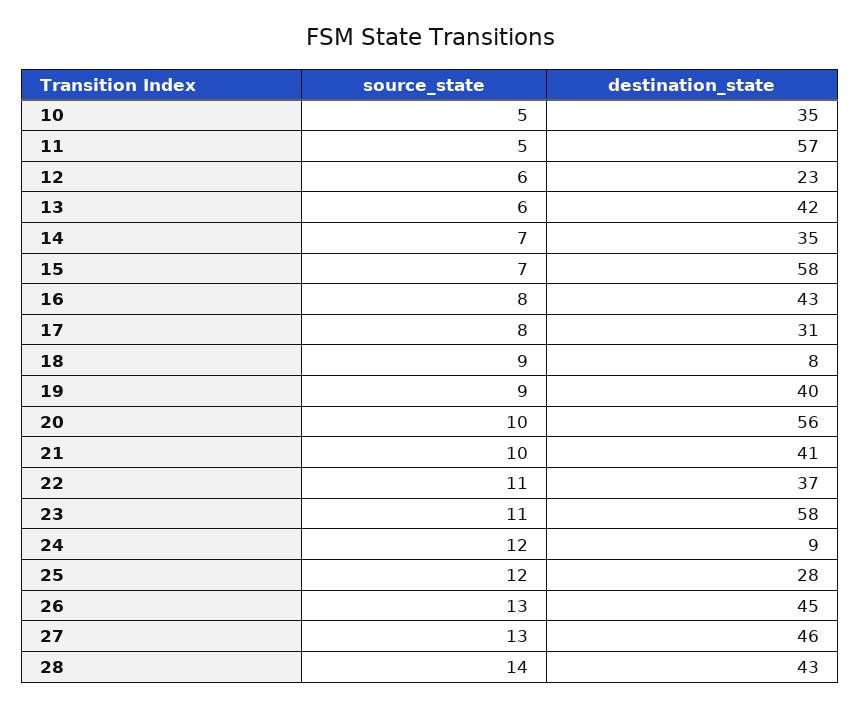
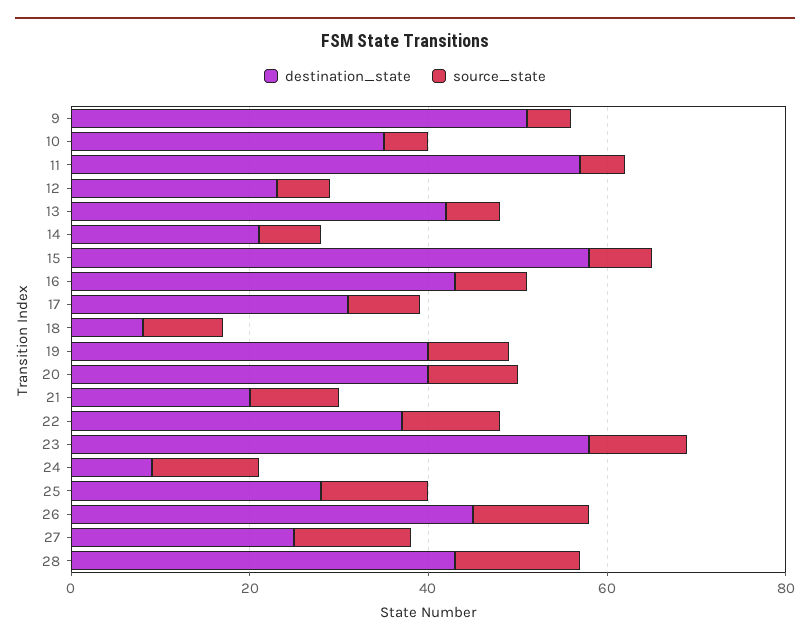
  {
    "source_state": {
      "10": 5,
      "11": 5,
      "12": 6,
      "13": 6,
      "14": 7,
      "15": 7,
      "16": 8,
      "17": 8,
      "18": 9,
      "19": 9,
      "20": 10,
      "21": 10,
      "22": 11,
      "23": 11,
      "24": 12,
      "25": 12,
      "26": 13,
      "27": 13,
-     "28": 14
+     "28": 14,
+     "9": 5
    },
    "destination_state": {
      "10": 35,
      "11": 57,
      "12": 23,
      "13": 42,
-     "14": 35,
+     "14": 20,
      "15": 58,
      "16": 43,
      "17": 31,
      "18": 8,
      "19": 40,
-     "20": 56,
+     "20": 40,
-     "21": 41,
+     "21": 20,
      "22": 37,
      "23": 58,
      "24": 9,
      "25": 28,
      "26": 45,
-     "27": 46,
+     "27": 25,
-     "28": 43
+     "28": 43,
+     "9": 50
    }
  }

